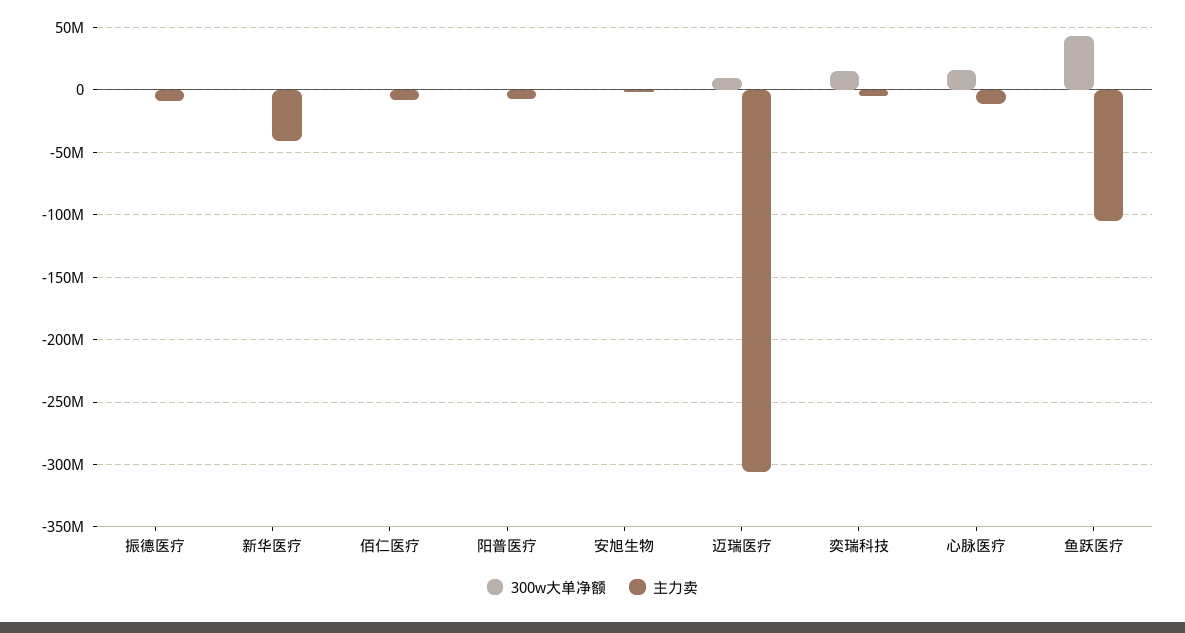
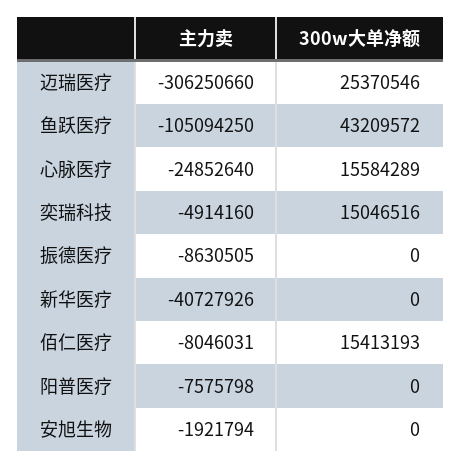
  {
    "300w大单净额": {
      "振德医疗": 0,
      "新华医疗": 0,
-     "佰仁医疗": 0,
+     "佰仁医疗": 15413193,
      "阳普医疗": 0,
      "安旭生物": 0,
-     "迈瑞医疗": 10000000,
+     "迈瑞医疗": 25370546,
      "奕瑞科技": 15046516,
      "心脉医疗": 15584289,
      "鱼跃医疗": 43209572
    },
    "主力卖": {
      "振德医疗": -8630505,
      "新华医疗": -40727926,
      "佰仁医疗": -8046031,
      "阳普医疗": -7575798,
      "安旭生物": -1921794,
      "迈瑞医疗": -306250660,
      "奕瑞科技": -4914160,
-     "心脉医疗": -10000000,
+     "心脉医疗": -24852640,
      "鱼跃医疗": -105094250
    }
  }

